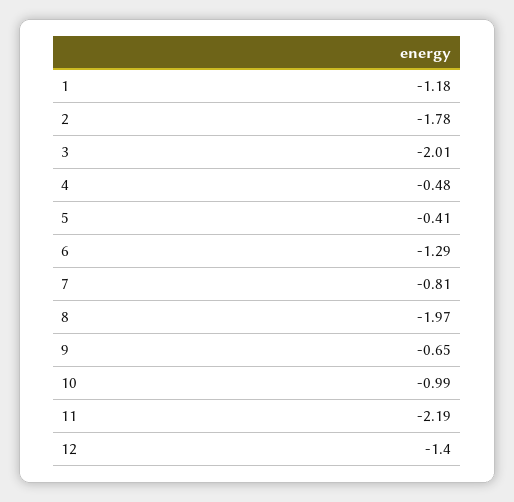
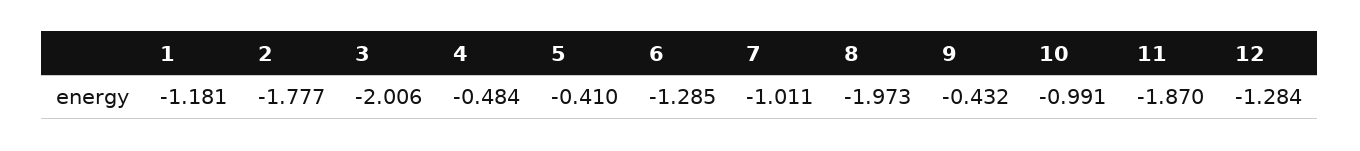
  {
    "1": -1.181,
    "2": -1.777,
    "3": -2.006,
    "4": -0.484,
    "5": -0.41,
    "6": -1.285,
-   "7": -0.81,
+   "7": -1.011,
    "8": -1.973,
-   "9": -0.65,
+   "9": -0.432,
    "10": -0.991,
-   "11": -2.19,
+   "11": -1.87,
-   "12": -1.4
+   "12": -1.284
  }

